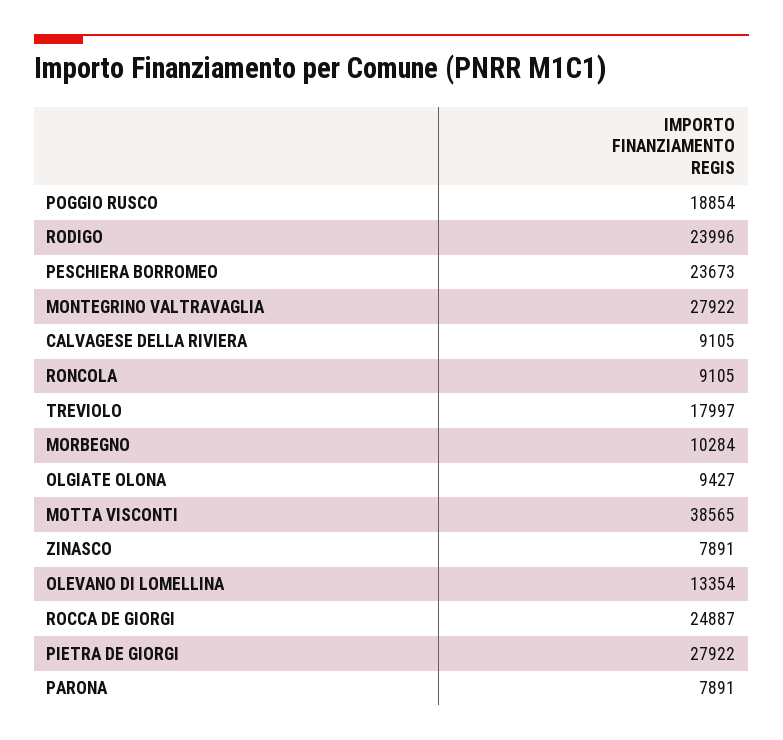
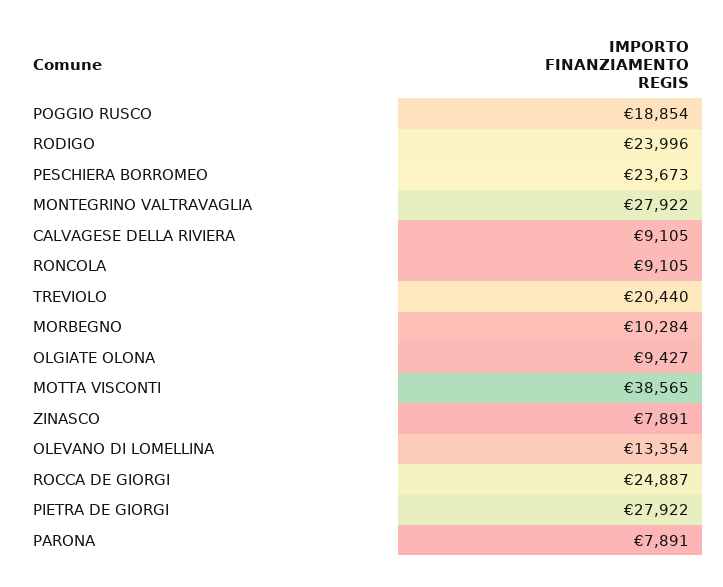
  {
    "POGGIO RUSCO": 18854,
    "RODIGO": 23996,
    "PESCHIERA BORROMEO": 23673,
    "MONTEGRINO VALTRAVAGLIA": 27922,
    "CALVAGESE DELLA RIVIERA": 9105,
    "RONCOLA": 9105,
-   "TREVIOLO": 17997,
+   "TREVIOLO": 20440,
    "MORBEGNO": 10284,
    "OLGIATE OLONA": 9427,
    "MOTTA VISCONTI": 38565,
    "ZINASCO": 7891,
    "OLEVANO DI LOMELLINA": 13354,
    "ROCCA DE GIORGI": 24887,
    "PIETRA DE GIORGI": 27922,
    "PARONA": 7891
  }

